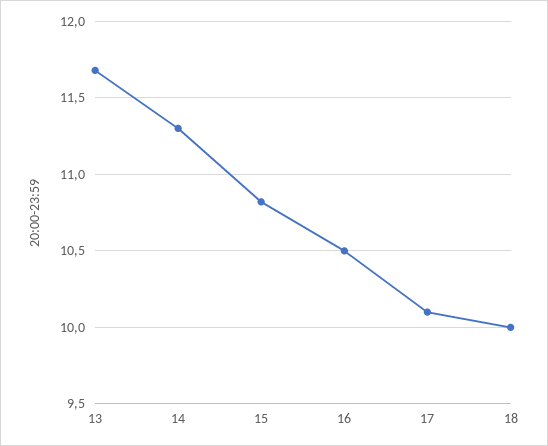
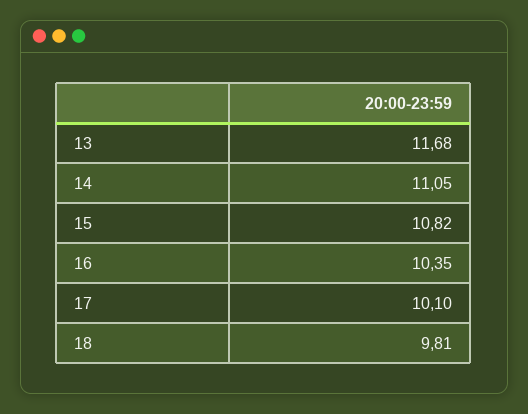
  {
    "13": 11.68,
-   "14": 11.3,
+   "14": 11.05,
    "15": 10.82,
-   "16": 10.5,
+   "16": 10.35,
    "17": 10.1,
-   "18": 10
+   "18": 9.81
  }

